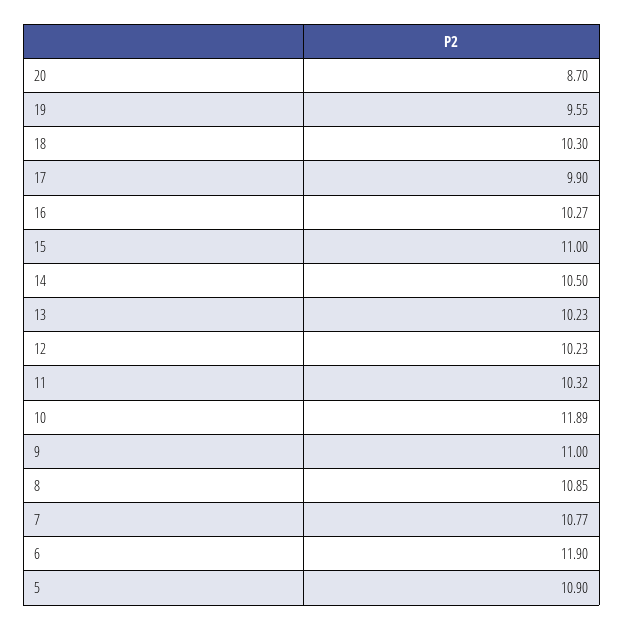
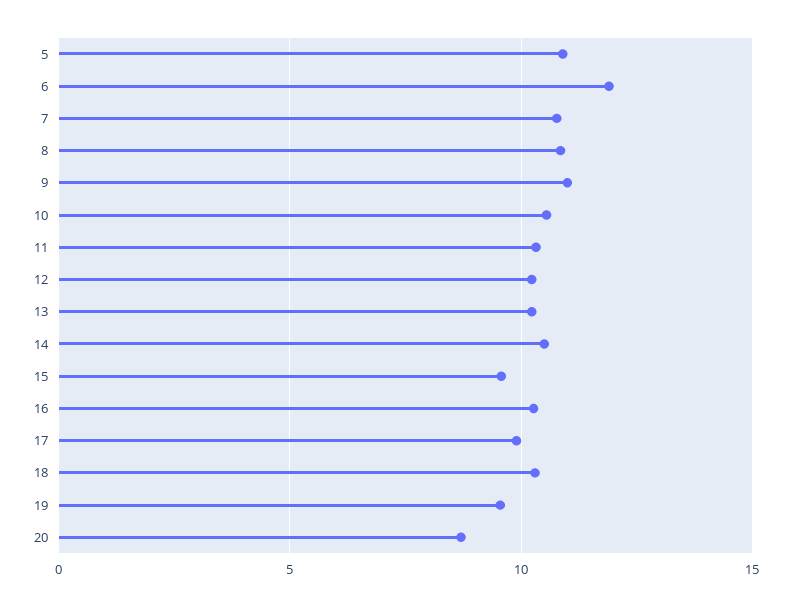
  {
    "20": 8.7,
    "19": 9.55,
    "18": 10.3,
    "17": 9.9,
    "16": 10.27,
-   "15": 11,
+   "15": 9.5,
    "14": 10.5,
    "13": 10.23,
    "12": 10.23,
    "11": 10.32,
-   "10": 11.89,
+   "10": 10.5,
    "9": 11,
    "8": 10.85,
    "7": 10.77,
    "6": 11.9,
    "5": 10.9
  }

